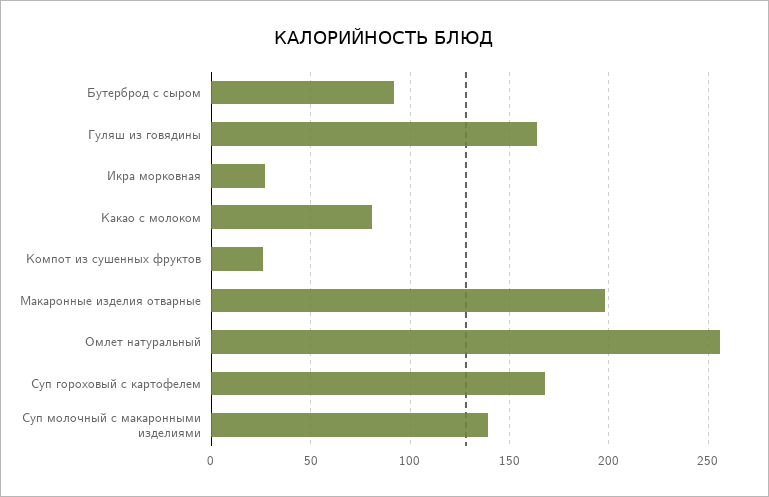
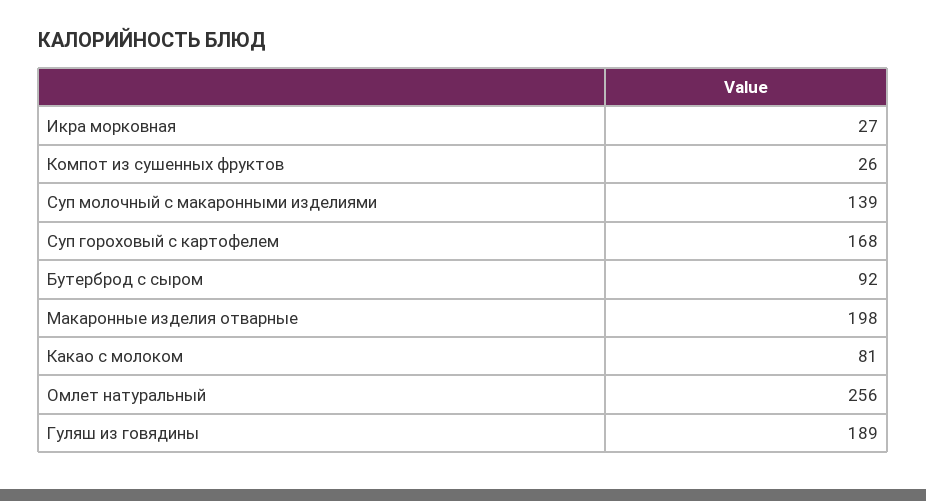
  {
    "Бутерброд с сыром": 92,
-   "Гуляш из говядины": 165,
+   "Гуляш из говядины": 189,
    "Икра морковная": 27,
    "Какао с молоком": 81,
    "Компот из сушенных фруктов": 26,
    "Макаронные изделия отварные": 198,
    "Омлет натуральный": 256,
    "Суп гороховый с картофелем": 168,
    "Суп молочный с макаронными изделиями": 139
  }

